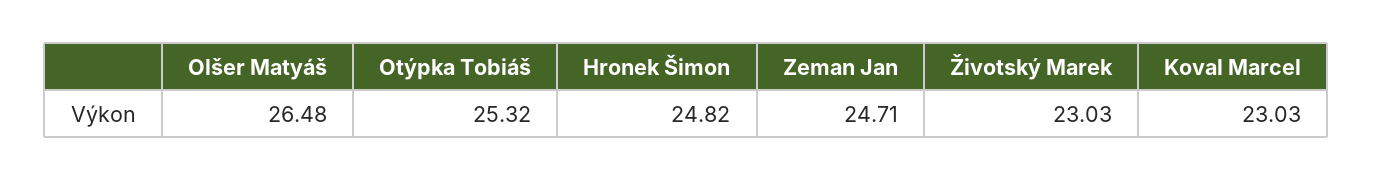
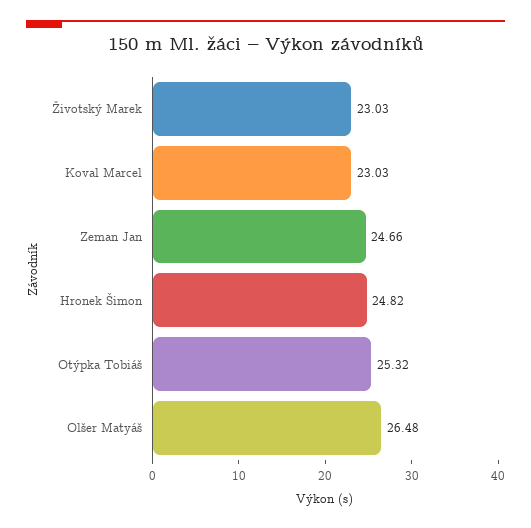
  {
    "Olšer Matyáš": 26.48,
    "Otýpka Tobiáš": 25.32,
    "Hronek Šimon": 24.82,
-   "Zeman Jan": 24.71,
+   "Zeman Jan": 24.66,
    "Životský Marek": 23.03,
    "Koval Marcel": 23.03
  }

